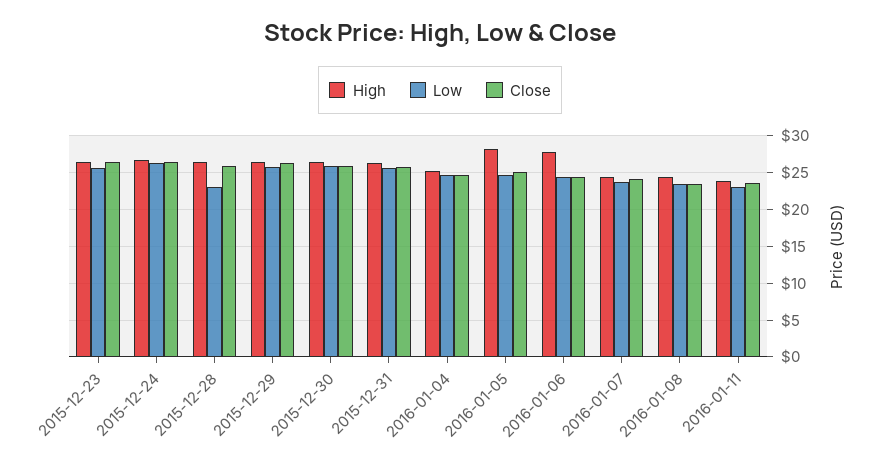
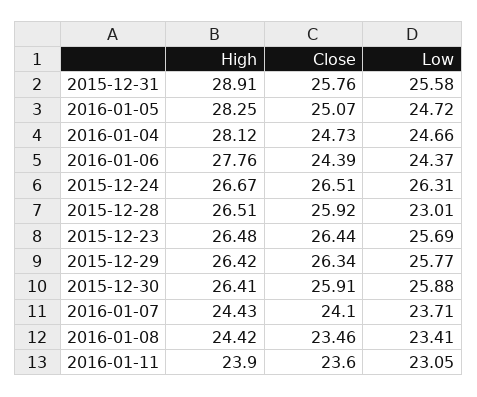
  {
    "High": {
      "2015-12-23": 26.48,
      "2015-12-24": 26.67,
      "2015-12-28": 26.51,
      "2015-12-29": 26.42,
      "2015-12-30": 26.41,
-     "2015-12-31": 26,
+     "2015-12-31": 28.91,
-     "2016-01-04": 25,
+     "2016-01-04": 28.12,
      "2016-01-05": 28.25,
      "2016-01-06": 27.76,
      "2016-01-07": 24.43,
      "2016-01-08": 24.42,
      "2016-01-11": 23.9
    },
    "Low": {
      "2015-12-23": 25.69,
      "2015-12-24": 26.31,
      "2015-12-28": 23.01,
      "2015-12-29": 25.77,
      "2015-12-30": 25.88,
      "2015-12-31": 25.58,
      "2016-01-04": 24.66,
      "2016-01-05": 24.72,
      "2016-01-06": 24.37,
      "2016-01-07": 23.71,
      "2016-01-08": 23.41,
      "2016-01-11": 23.05
    },
    "Close": {
      "2015-12-23": 26.44,
      "2015-12-24": 26.51,
      "2015-12-28": 25.92,
      "2015-12-29": 26.34,
      "2015-12-30": 25.91,
      "2015-12-31": 25.76,
      "2016-01-04": 24.73,
      "2016-01-05": 25.07,
      "2016-01-06": 24.39,
      "2016-01-07": 24.1,
      "2016-01-08": 23.46,
      "2016-01-11": 23.6
    }
  }

